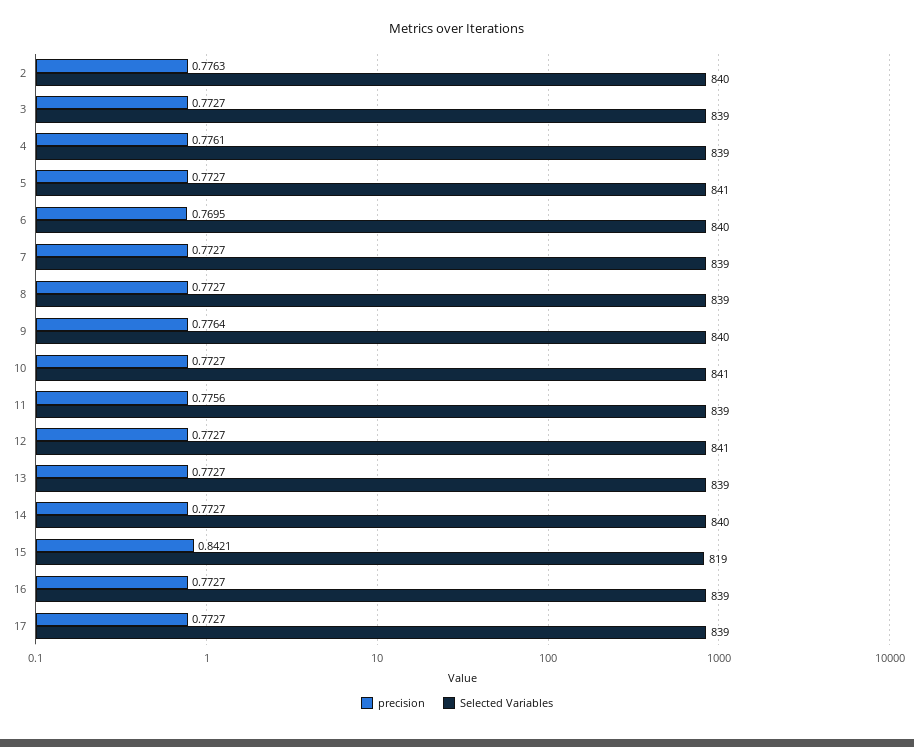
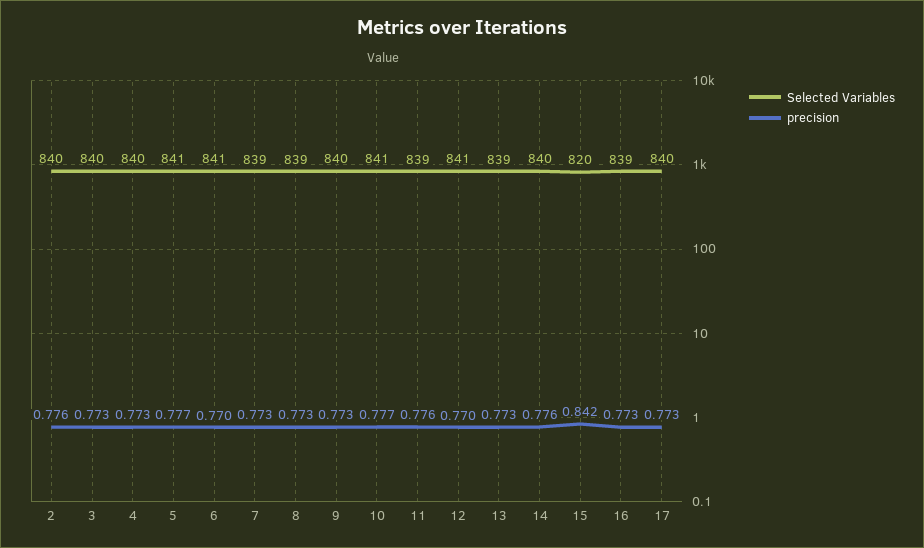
  {
    "precision": {
      "2": 0.7763,
      "3": 0.7727,
-     "4": 0.7761,
+     "4": 0.773,
-     "5": 0.7727,
+     "5": 0.777,
      "6": 0.7695,
      "7": 0.7727,
      "8": 0.7727,
-     "9": 0.7764,
+     "9": 0.773,
-     "10": 0.7727,
+     "10": 0.777,
      "11": 0.7756,
-     "12": 0.7727,
+     "12": 0.77,
      "13": 0.7727,
-     "14": 0.7727,
+     "14": 0.776,
      "15": 0.8421,
      "16": 0.7727,
      "17": 0.7727
    },
    "Selected Variables": {
      "2": 840,
-     "3": 839,
+     "3": 840,
-     "4": 839,
+     "4": 840,
      "5": 841,
-     "6": 840,
+     "6": 841,
      "7": 839,
      "8": 839,
      "9": 840,
      "10": 841,
      "11": 839,
      "12": 841,
      "13": 839,
      "14": 840,
-     "15": 819,
+     "15": 820,
      "16": 839,
-     "17": 839
+     "17": 840
    }
  }

